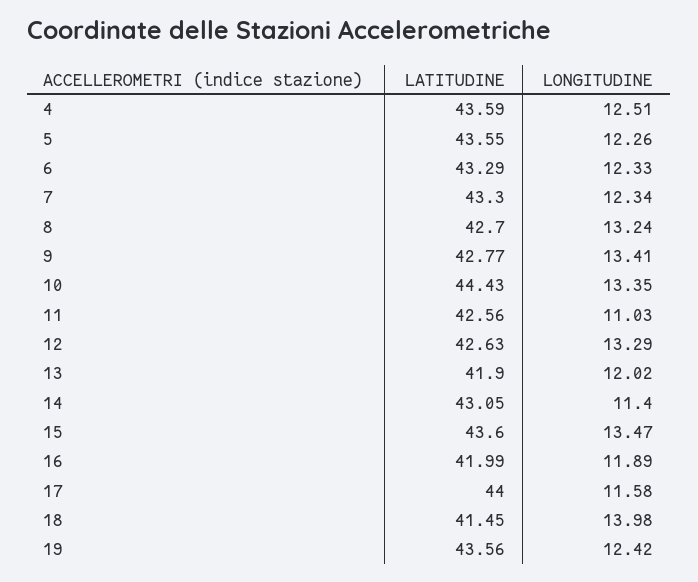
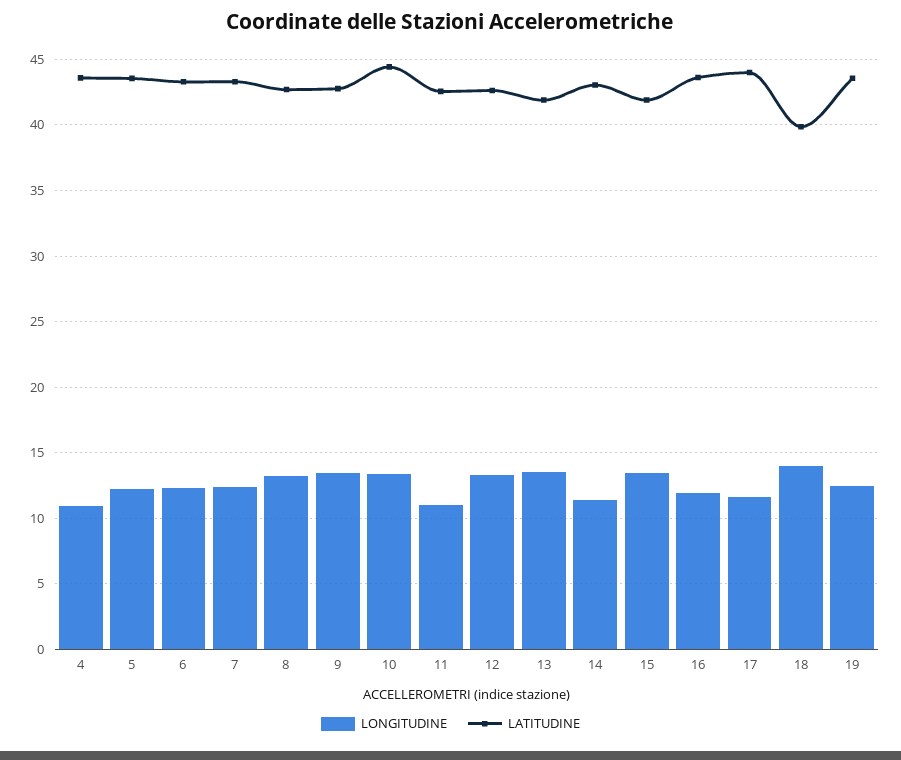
  {
    "LATITUDINE": {
      "4": 43.59,
      "5": 43.55,
      "6": 43.29,
      "7": 43.3,
      "8": 42.7,
      "9": 42.77,
      "10": 44.43,
      "11": 42.56,
      "12": 42.63,
      "13": 41.9,
      "14": 43.05,
-     "15": 43.6,
+     "15": 42,
-     "16": 41.99,
+     "16": 43.5,
      "17": 44,
-     "18": 41.45,
+     "18": 40,
      "19": 43.56
    },
    "LONGITUDINE": {
-     "4": 12.51,
+     "4": 11,
      "5": 12.26,
      "6": 12.33,
      "7": 12.34,
      "8": 13.24,
      "9": 13.41,
      "10": 13.35,
      "11": 11.03,
      "12": 13.29,
-     "13": 12.02,
+     "13": 13.5,
      "14": 11.4,
      "15": 13.47,
      "16": 11.89,
      "17": 11.58,
      "18": 13.98,
      "19": 12.42
    }
  }

